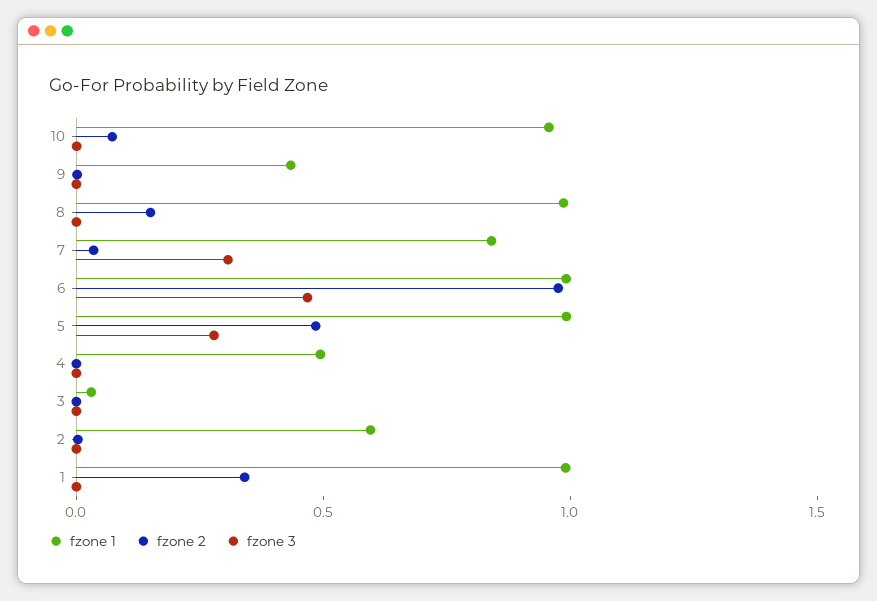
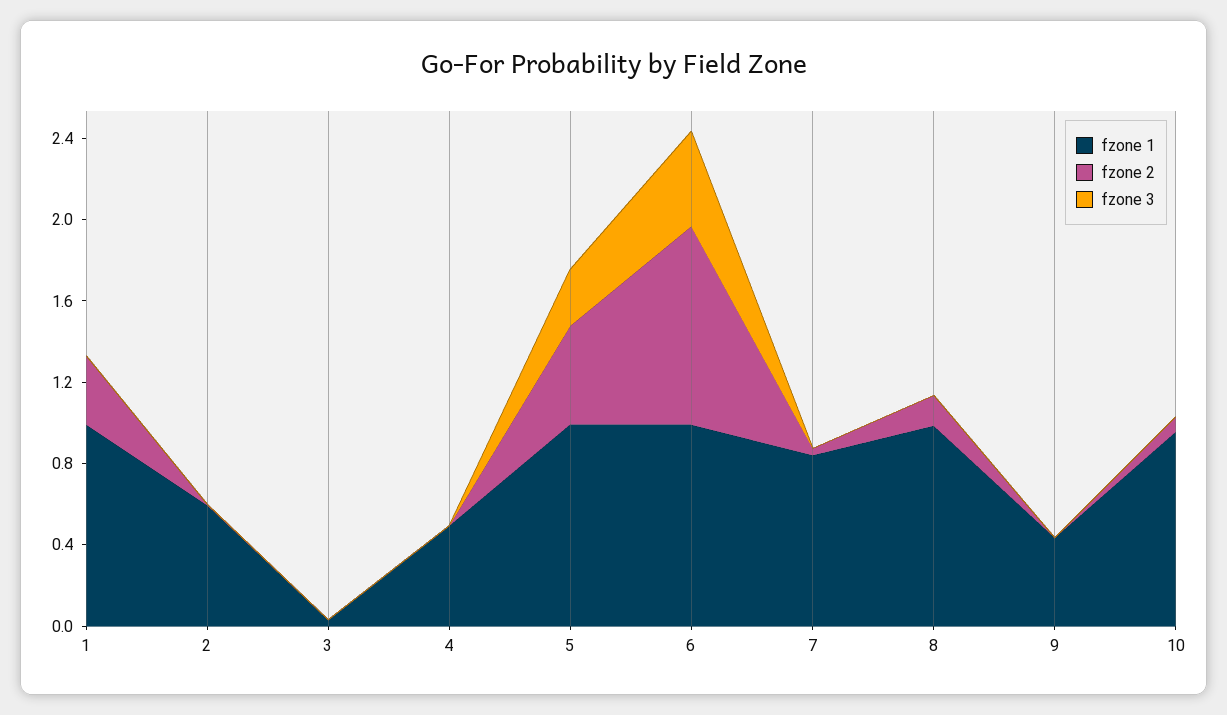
  {
    "fzone 1": {
      "10": 1,
      "9": 0.4,
      "8": 1,
      "7": 0.8,
      "6": 1,
      "5": 1,
      "4": 0.5,
      "3": 0,
      "2": 0.6,
      "1": 1
    },
    "fzone 2": {
      "10": 0.1,
      "9": 0,
      "8": 0.2,
      "7": 0,
      "6": 1,
      "5": 0.5,
      "4": 0,
      "3": 0,
      "2": 0,
      "1": 0.3
    },
    "fzone 3": {
      "10": 0,
      "9": 0,
      "8": 0,
-     "7": 0.3,
+     "7": 0,
      "6": 0.5,
      "5": 0.3,
      "4": 0,
      "3": 0,
      "2": 0,
      "1": 0
    }
  }

